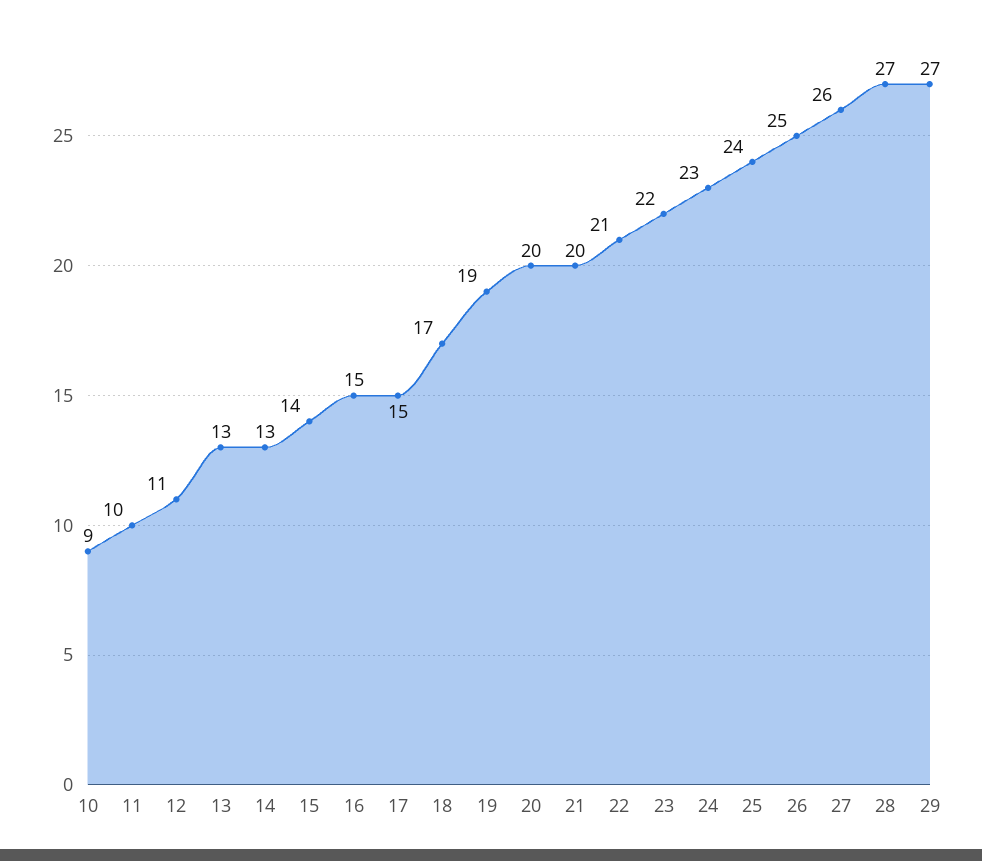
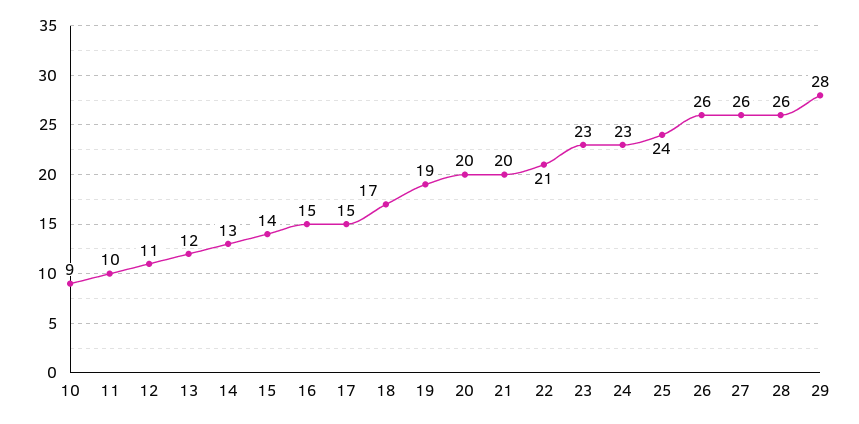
  {
    "10": 9,
    "11": 10,
    "12": 11,
-   "13": 13,
+   "13": 12,
    "14": 13,
    "15": 14,
    "16": 15,
    "17": 15,
    "18": 17,
    "19": 19,
    "20": 20,
    "21": 20,
    "22": 21,
-   "23": 22,
+   "23": 23,
    "24": 23,
    "25": 24,
-   "26": 25,
+   "26": 26,
    "27": 26,
-   "28": 27,
+   "28": 26,
-   "29": 27
+   "29": 28
  }

